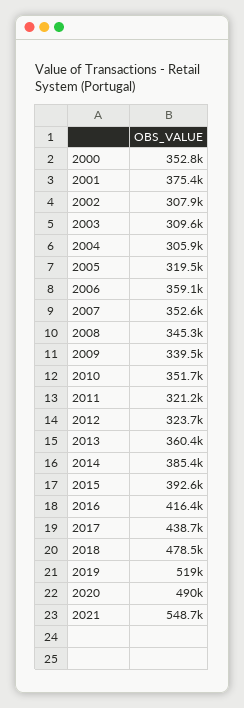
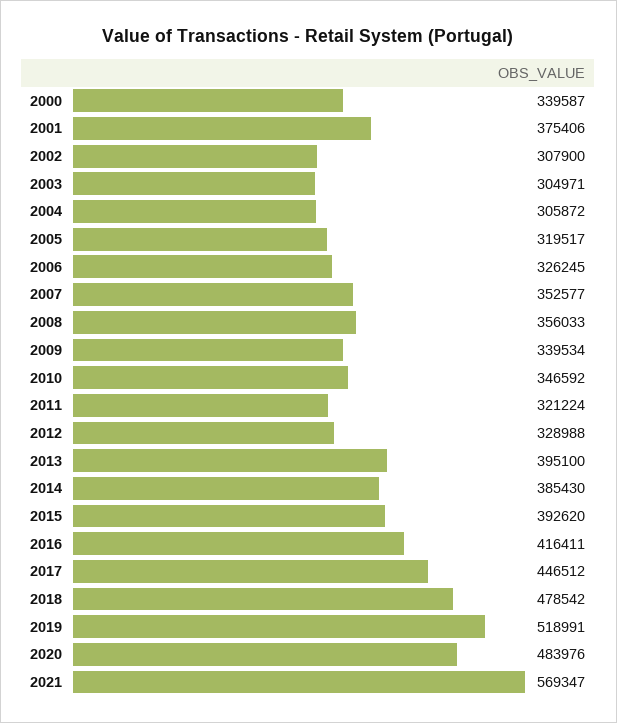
  {
-   "2000": 352800,
+   "2000": 339587,
    "2001": 375406,
    "2002": 307900,
-   "2003": 309600,
+   "2003": 304971,
    "2004": 305872,
    "2005": 319517,
-   "2006": 359100,
+   "2006": 326245,
    "2007": 352577,
-   "2008": 345300,
+   "2008": 356033,
    "2009": 339534,
-   "2010": 351700,
+   "2010": 346592,
    "2011": 321224,
-   "2012": 323700,
+   "2012": 328988,
-   "2013": 360400,
+   "2013": 395100,
    "2014": 385430,
    "2015": 392620,
    "2016": 416411,
-   "2017": 438700,
+   "2017": 446512,
    "2018": 478542,
    "2019": 518991,
-   "2020": 490000,
+   "2020": 483976,
-   "2021": 548700
+   "2021": 569347
  }

